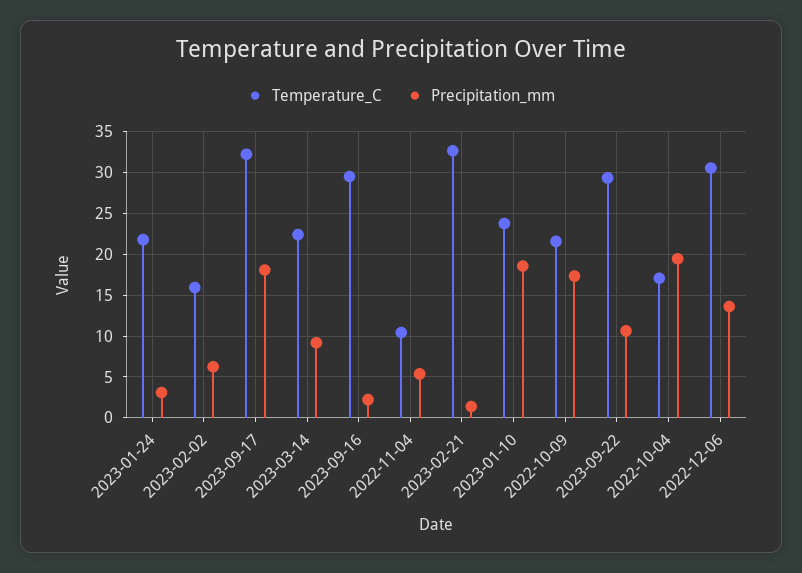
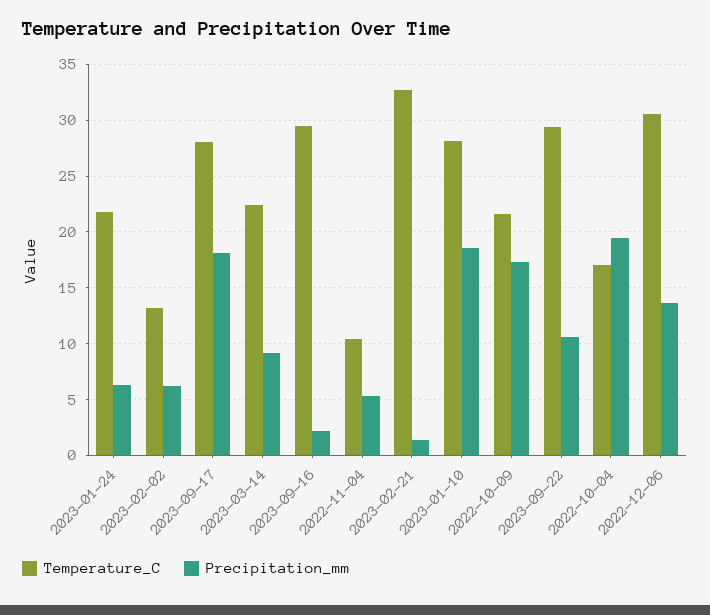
  {
    "Temperature_C": {
      "2023-01-24": 22,
-     "2023-02-02": 16,
+     "2023-02-02": 13,
-     "2023-09-17": 32,
+     "2023-09-17": 28,
      "2023-03-14": 22,
      "2023-09-16": 30,
      "2022-11-04": 10,
      "2023-02-21": 33,
-     "2023-01-10": 24,
+     "2023-01-10": 28,
      "2022-10-09": 22,
      "2023-09-22": 29,
      "2022-10-04": 17,
      "2022-12-06": 31
    },
    "Precipitation_mm": {
-     "2023-01-24": 3,
+     "2023-01-24": 6,
      "2023-02-02": 6,
      "2023-09-17": 18,
      "2023-03-14": 9,
      "2023-09-16": 2,
      "2022-11-04": 5,
      "2023-02-21": 1,
      "2023-01-10": 19,
      "2022-10-09": 17,
      "2023-09-22": 11,
      "2022-10-04": 19,
      "2022-12-06": 14
    }
  }

